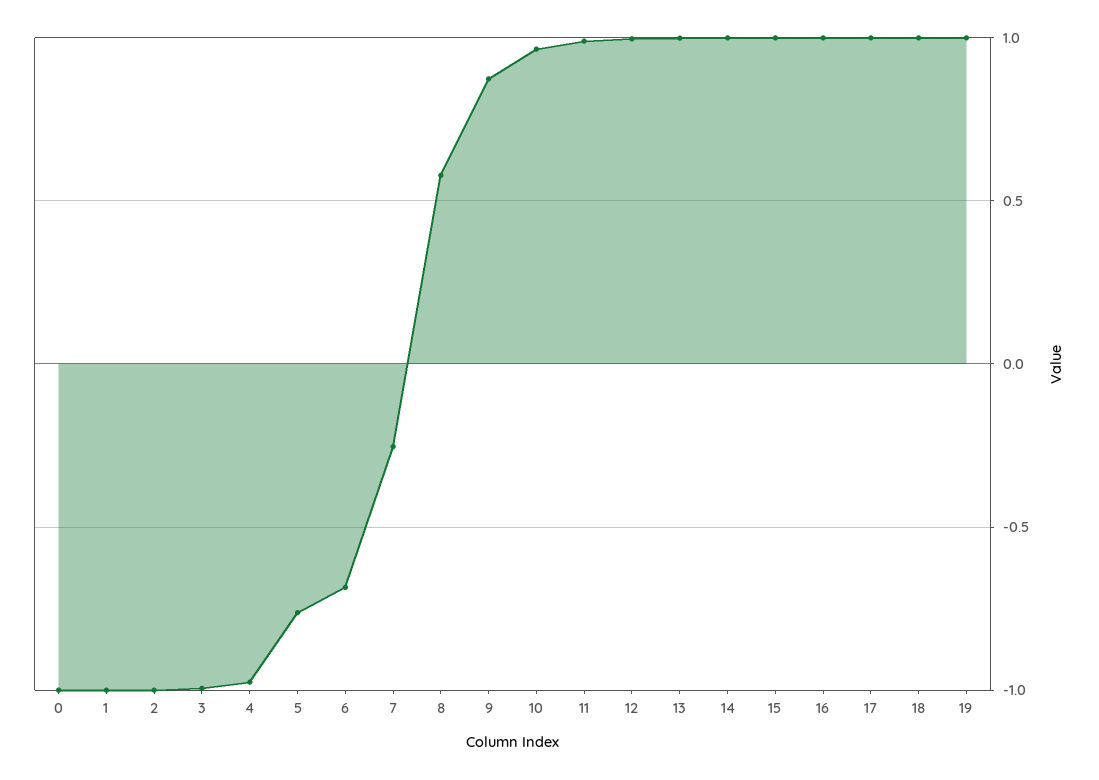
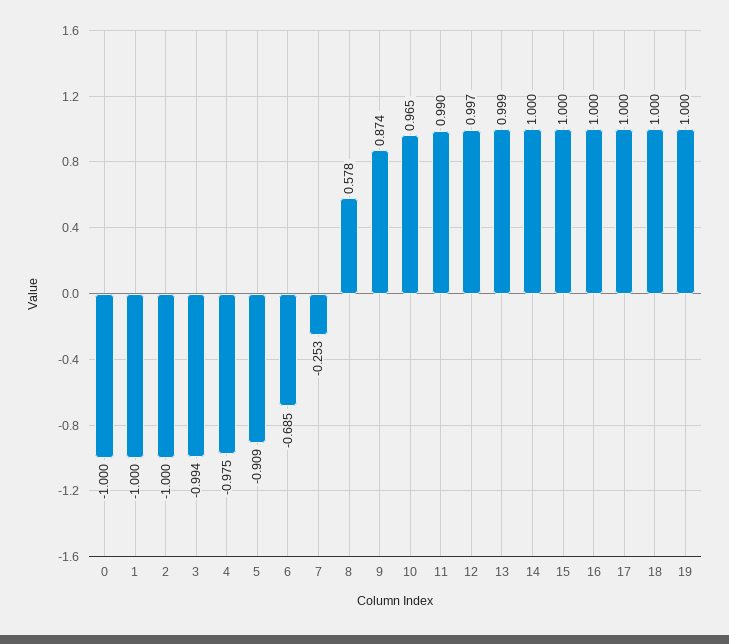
  {
    "0": -1,
    "1": -1,
    "2": -1,
    "3": -0.994,
    "4": -0.975,
-   "5": -0.75,
+   "5": -0.909,
    "6": -0.685,
    "7": -0.253,
    "8": 0.578,
    "9": 0.874,
    "10": 0.965,
    "11": 0.99,
    "12": 0.997,
    "13": 0.999,
    "14": 1,
    "15": 1,
    "16": 1,
    "17": 1,
    "18": 1,
    "19": 1
  }

